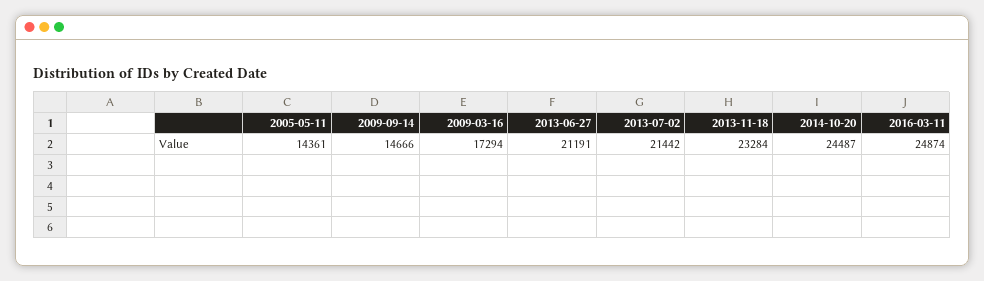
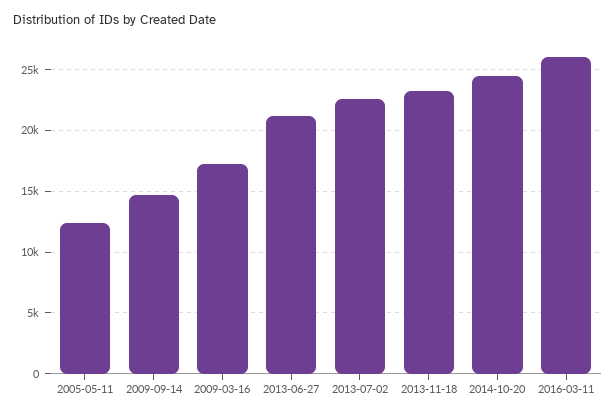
  {
-   "2005-05-11": 14361,
+   "2005-05-11": 12500,
    "2009-09-14": 14666,
    "2009-03-16": 17294,
    "2013-06-27": 21191,
-   "2013-07-02": 21442,
+   "2013-07-02": 22500,
    "2013-11-18": 23284,
    "2014-10-20": 24487,
-   "2016-03-11": 24874
+   "2016-03-11": 26000
  }

